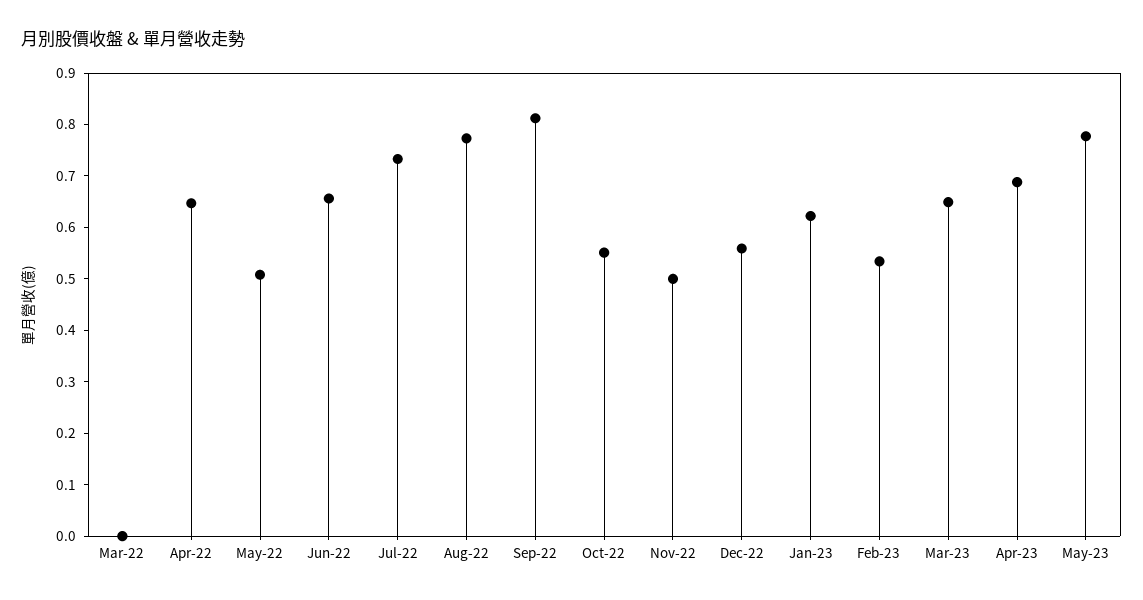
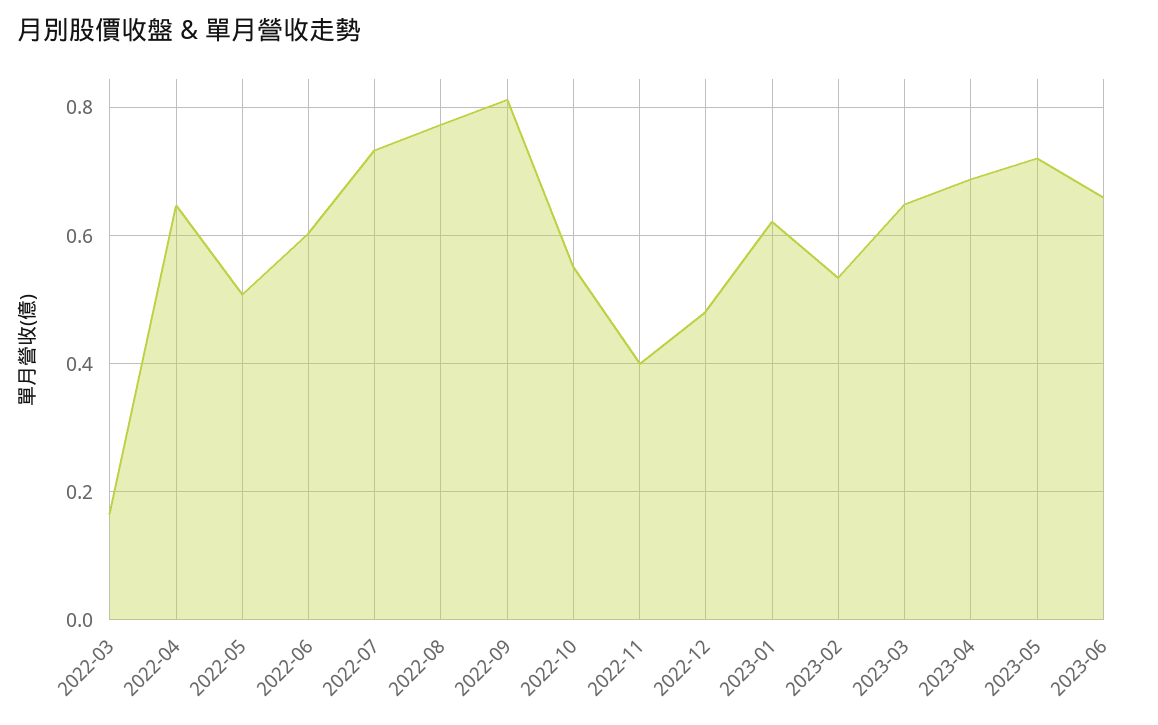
  {
-   "Mar-22": 0,
+   "Mar-22": 0.16,
    "Apr-22": 0.64,
    "May-22": 0.5,
-   "Jun-22": 0.66,
+   "Jun-22": 0.6,
    "Jul-22": 0.74,
    "Aug-22": 0.78,
    "Sep-22": 0.82,
    "Oct-22": 0.56,
-   "Nov-22": 0.5,
+   "Nov-22": 0.4,
-   "Dec-22": 0.56,
+   "Dec-22": 0.48,
    "Jan-23": 0.62,
    "Feb-23": 0.54,
    "Mar-23": 0.64,
    "Apr-23": 0.68,
-   "May-23": 0.78
+   "May-23": 0.72,
+   "2023-06": 0.66
  }

